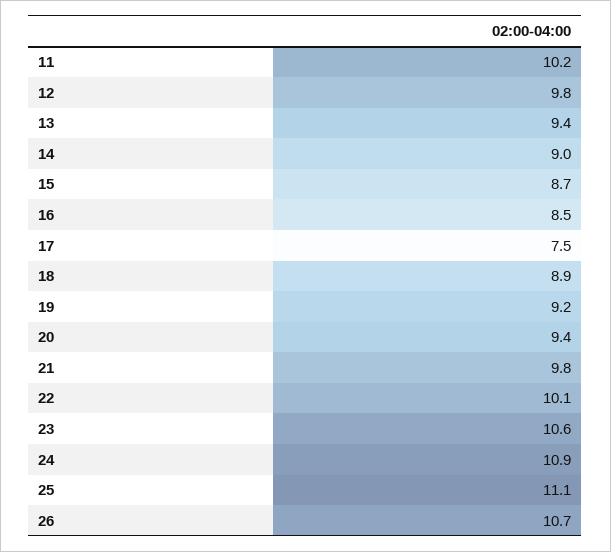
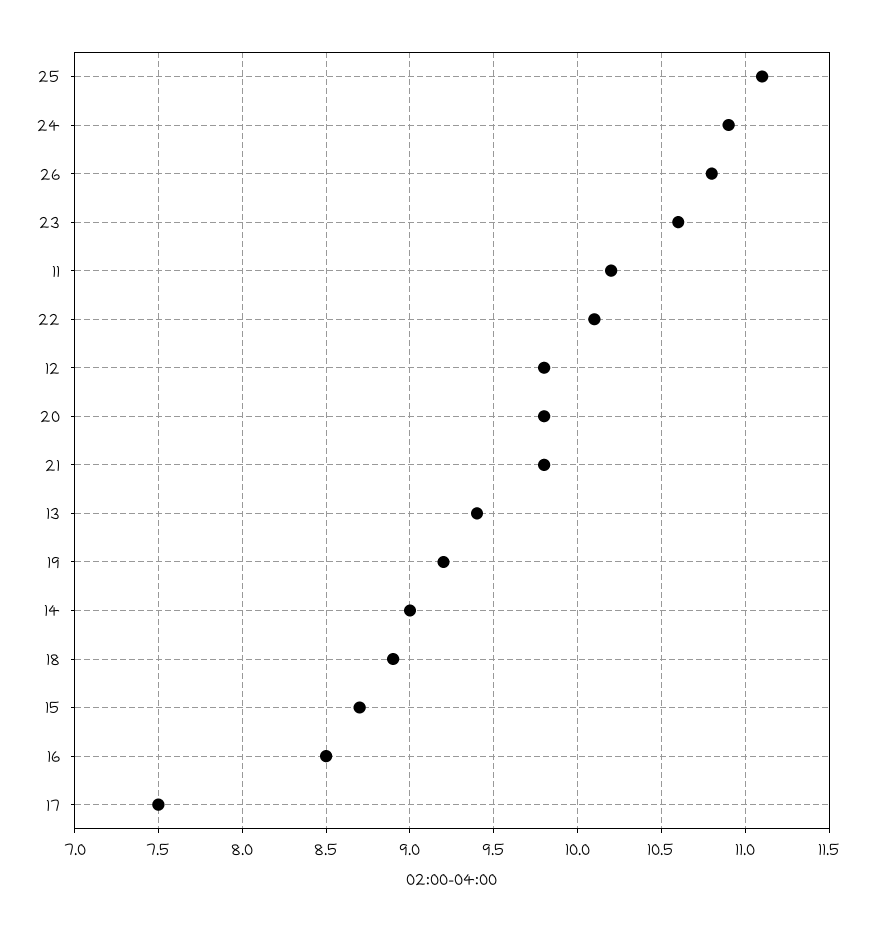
  {
    "11": 10.2,
    "12": 9.8,
    "13": 9.4,
    "14": 9,
    "15": 8.7,
    "16": 8.5,
    "17": 7.5,
    "18": 8.9,
    "19": 9.2,
-   "20": 9.4,
+   "20": 9.8,
    "21": 9.8,
    "22": 10.1,
    "23": 10.6,
    "24": 10.9,
    "25": 11.1,
-   "26": 10.7
+   "26": 10.8
  }

